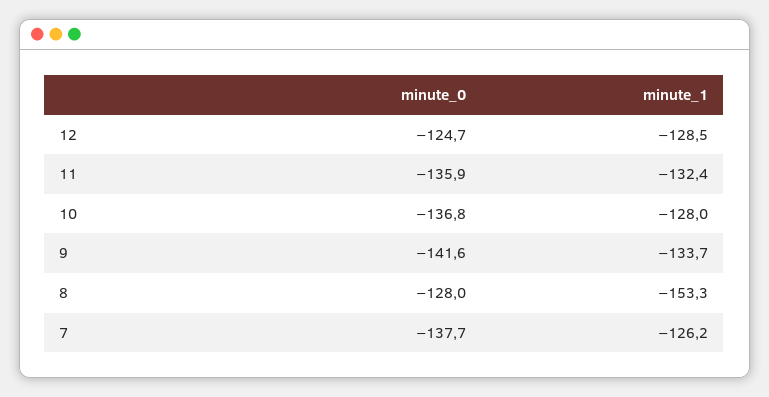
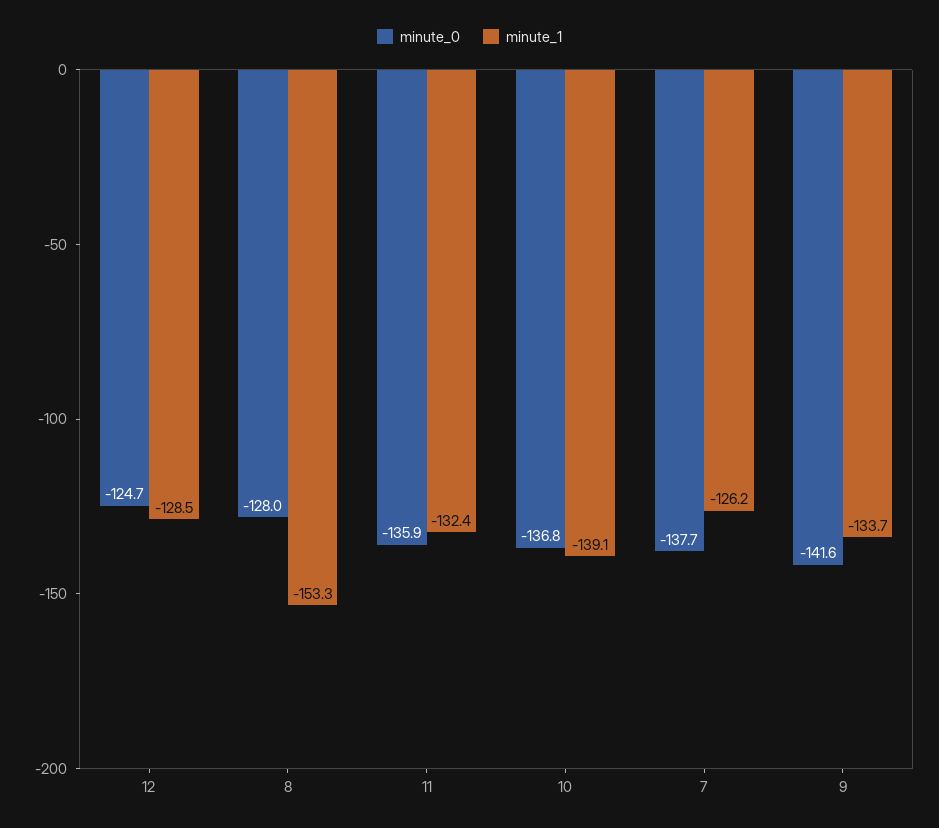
  {
    "minute_0": {
      "12": -124.7,
      "11": -135.9,
      "10": -136.8,
      "9": -141.6,
      "8": -128,
      "7": -137.7
    },
    "minute_1": {
      "12": -128.5,
      "11": -132.4,
-     "10": -128,
+     "10": -139.1,
      "9": -133.7,
      "8": -153.3,
      "7": -126.2
    }
  }

